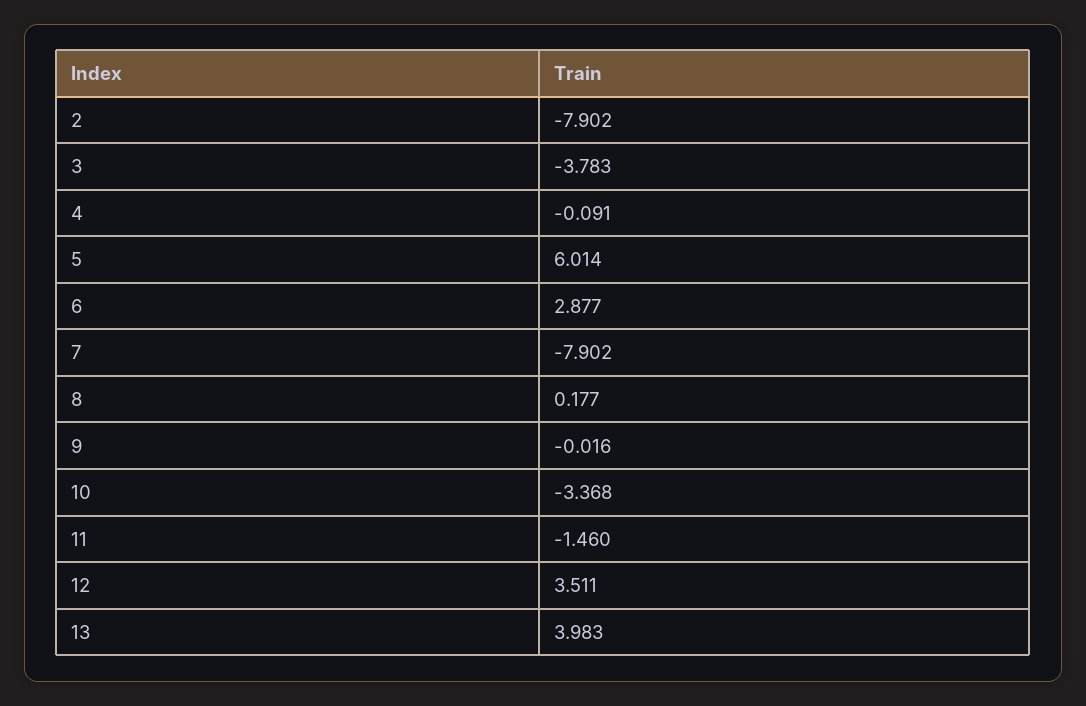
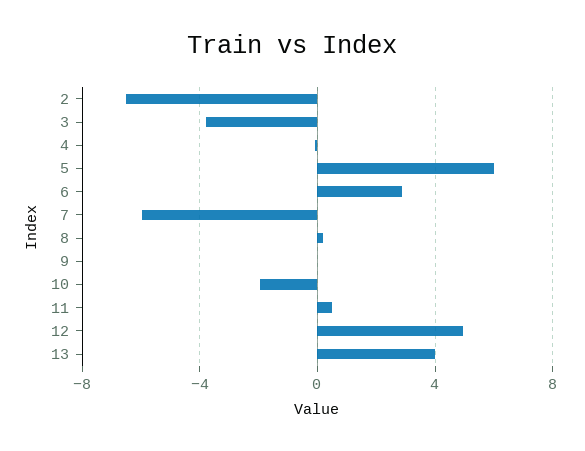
  {
-   "2": -7.902,
+   "2": -6.5,
    "3": -3.783,
    "4": -0.091,
    "5": 6.014,
    "6": 2.877,
-   "7": -7.902,
+   "7": -6,
    "8": 0.177,
    "9": -0.016,
-   "10": -3.368,
+   "10": -2,
-   "11": -1.46,
+   "11": 0.5,
-   "12": 3.511,
+   "12": 5,
    "13": 3.983
  }

